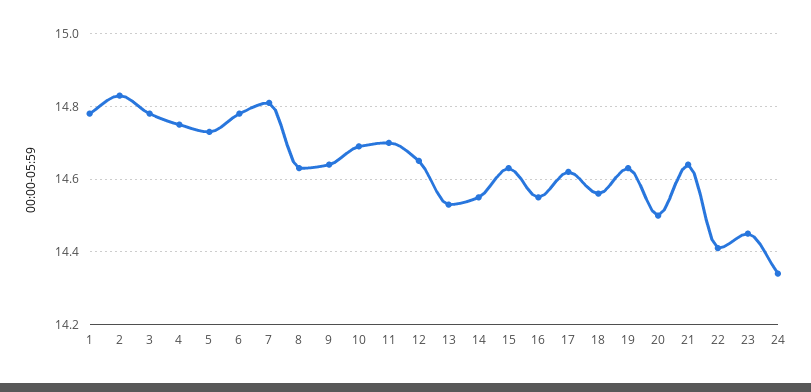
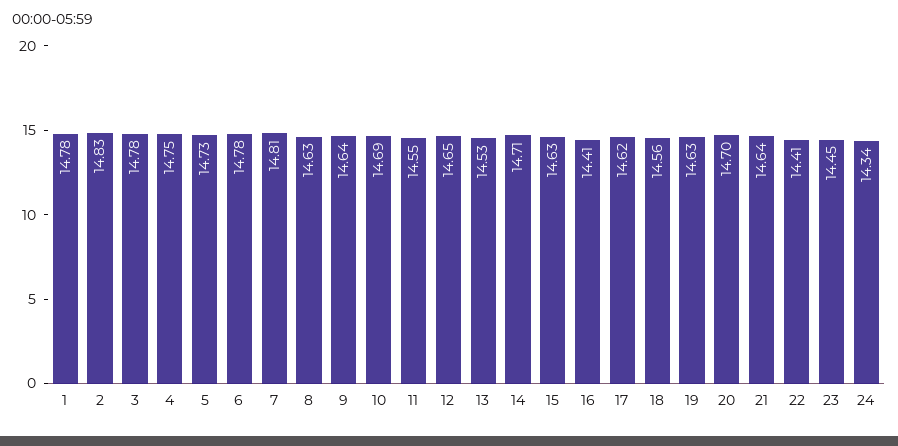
  {
    "1": 14.78,
    "2": 14.83,
    "3": 14.78,
    "4": 14.75,
    "5": 14.73,
    "6": 14.78,
    "7": 14.81,
    "8": 14.63,
    "9": 14.64,
    "10": 14.69,
-   "11": 14.7,
+   "11": 14.55,
    "12": 14.65,
    "13": 14.53,
-   "14": 14.55,
+   "14": 14.71,
    "15": 14.63,
-   "16": 14.55,
+   "16": 14.41,
    "17": 14.62,
    "18": 14.56,
    "19": 14.63,
-   "20": 14.5,
+   "20": 14.7,
    "21": 14.64,
    "22": 14.41,
    "23": 14.45,
    "24": 14.34
  }

